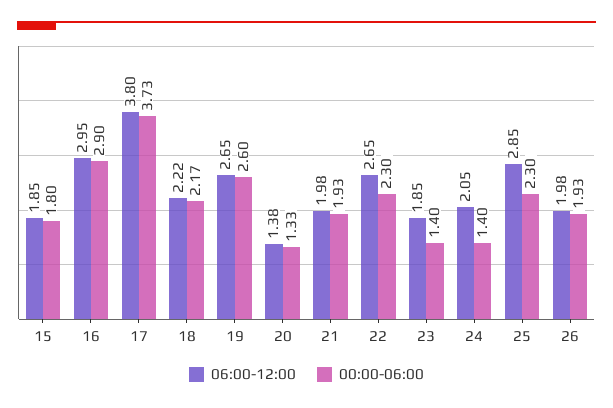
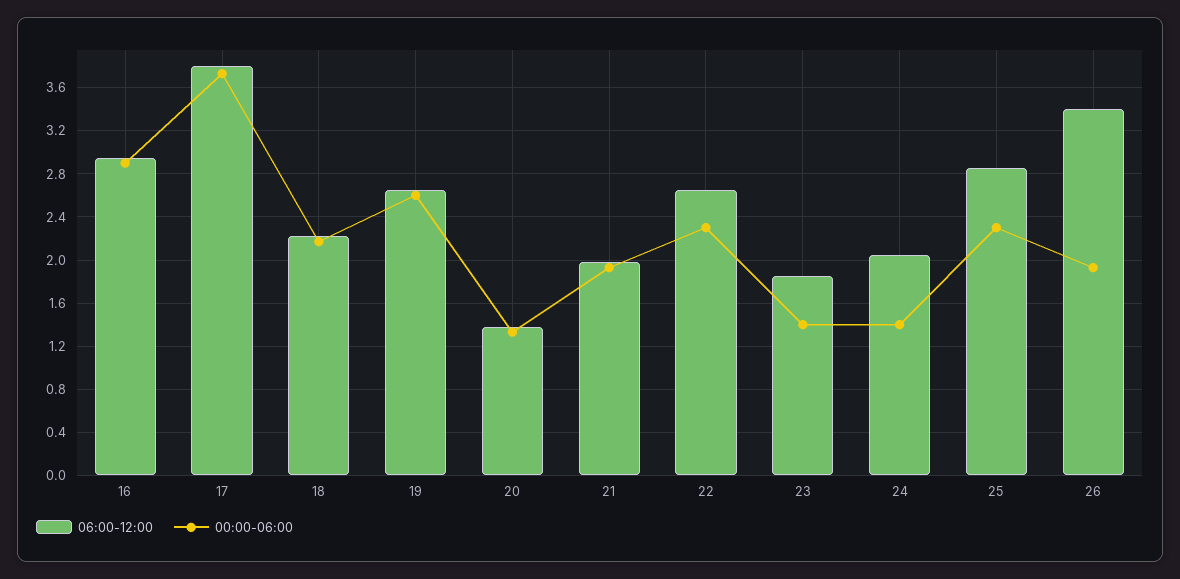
  {
    "06:00-12:00": {
-     "15": 1.85,
      "16": 2.95,
      "17": 3.8,
      "18": 2.22,
      "19": 2.65,
      "20": 1.38,
      "21": 1.98,
      "22": 2.65,
      "23": 1.85,
      "24": 2.05,
      "25": 2.85,
-     "26": 1.98
+     "26": 3.4
    },
    "00:00-06:00": {
-     "15": 1.8,
      "16": 2.9,
      "17": 3.73,
      "18": 2.17,
      "19": 2.6,
      "20": 1.33,
      "21": 1.93,
      "22": 2.3,
      "23": 1.4,
      "24": 1.4,
      "25": 2.3,
      "26": 1.93
    }
  }

